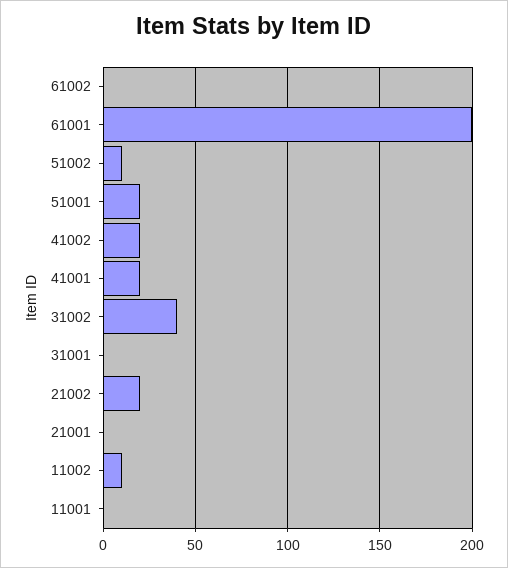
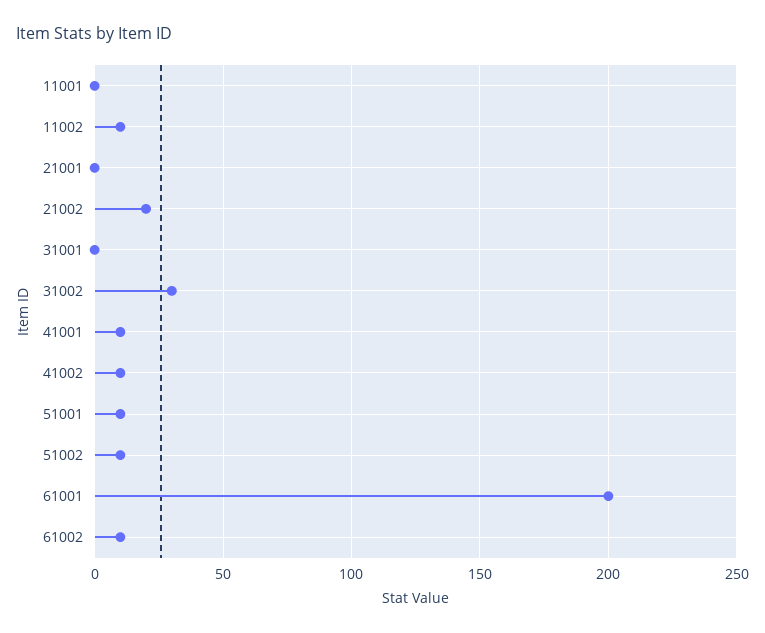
  {
-   "61002": 0,
+   "61002": 10,
    "61001": 200,
    "51002": 10,
-   "51001": 20,
+   "51001": 10,
-   "41002": 20,
+   "41002": 10,
-   "41001": 20,
+   "41001": 10,
-   "31002": 40,
+   "31002": 30,
    "31001": 0,
    "21002": 20,
    "21001": 0,
    "11002": 10,
    "11001": 0
  }

